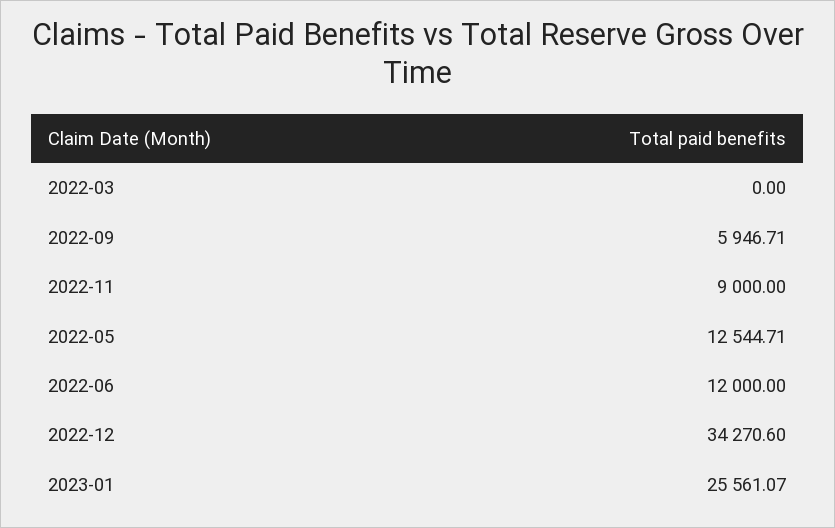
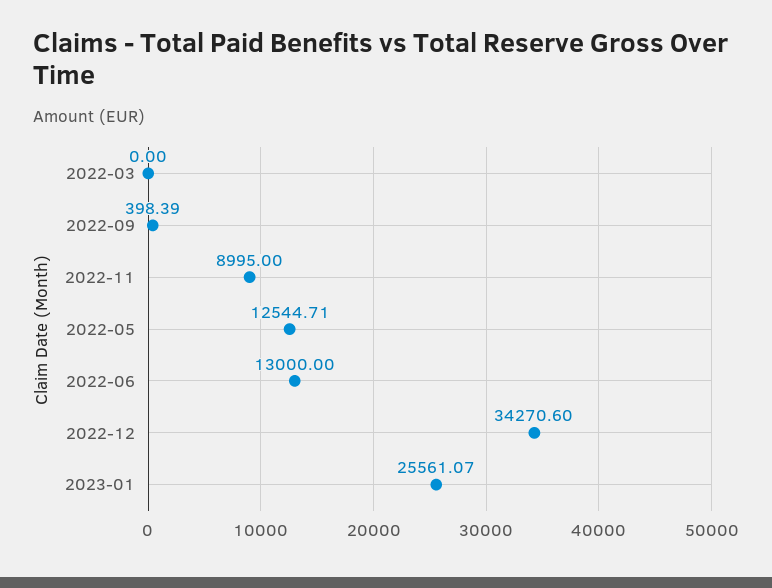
  {
    "2022-03": 0,
-   "2022-09": 5946.71,
+   "2022-09": 398.39,
-   "2022-11": 9000,
+   "2022-11": 8995,
    "2022-05": 12544.71,
-   "2022-06": 12000,
+   "2022-06": 13000,
    "2022-12": 34270.6,
    "2023-01": 25561.07
  }

